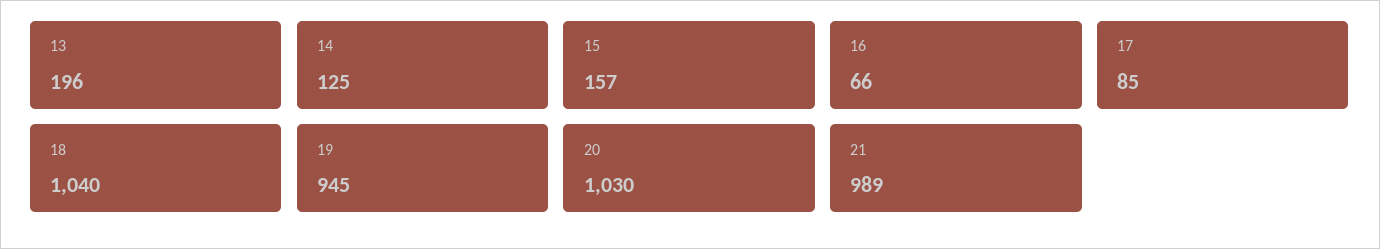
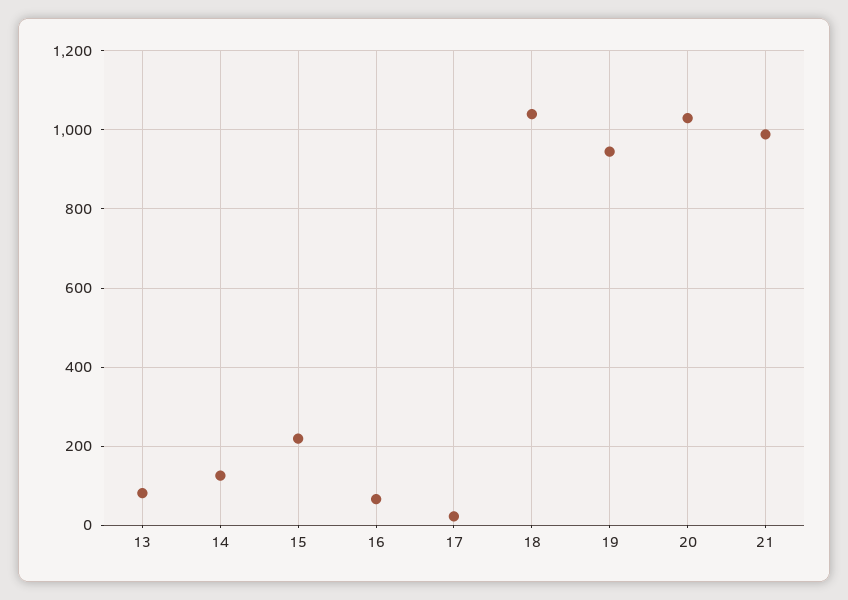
  {
-   "13": 196,
+   "13": 80,
    "14": 125,
-   "15": 157,
+   "15": 220,
    "16": 66,
-   "17": 85,
+   "17": 20,
    "18": 1040,
    "19": 945,
    "20": 1030,
    "21": 989
  }

